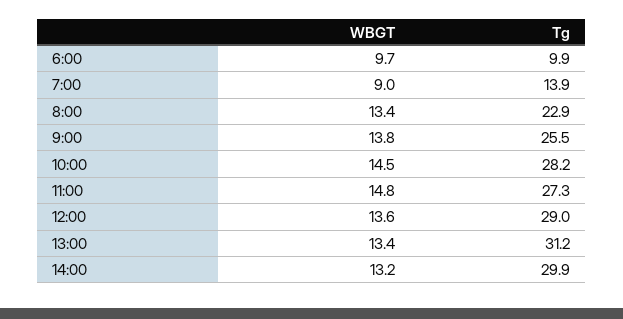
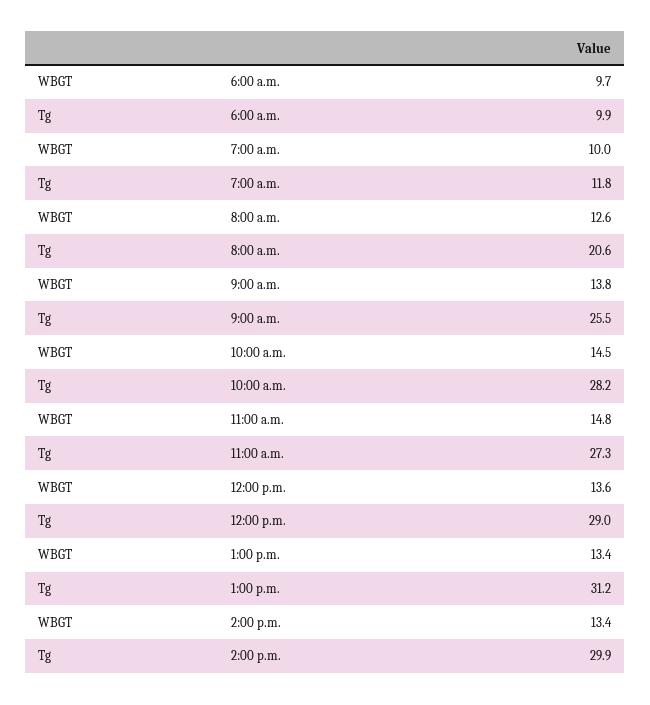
  {
    "WBGT": {
      "6:00": 9.7,
-     "7:00": 9,
+     "7:00": 10,
-     "8:00": 13.4,
+     "8:00": 12.6,
      "9:00": 13.8,
      "10:00": 14.5,
      "11:00": 14.8,
      "12:00": 13.6,
      "13:00": 13.4,
-     "14:00": 13.2
+     "14:00": 13.4
    },
    "Tg": {
      "6:00": 9.9,
-     "7:00": 13.9,
+     "7:00": 11.8,
-     "8:00": 22.9,
+     "8:00": 20.6,
      "9:00": 25.5,
      "10:00": 28.2,
      "11:00": 27.3,
      "12:00": 29,
      "13:00": 31.2,
      "14:00": 29.9
    }
  }

